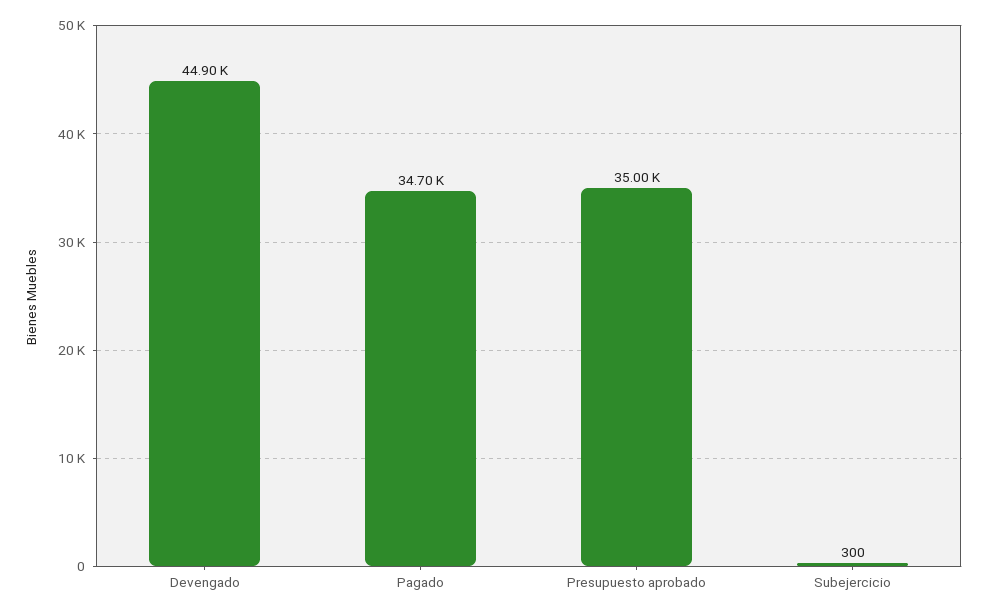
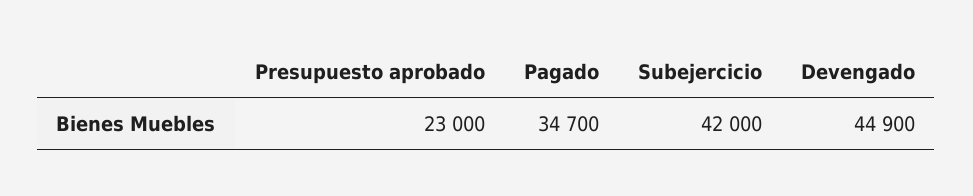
  {
    "Devengado": 44900,
    "Pagado": 34700,
-   "Presupuesto aprobado": 35000,
+   "Presupuesto aprobado": 23000,
-   "Subejercicio": 300
+   "Subejercicio": 42000
  }

